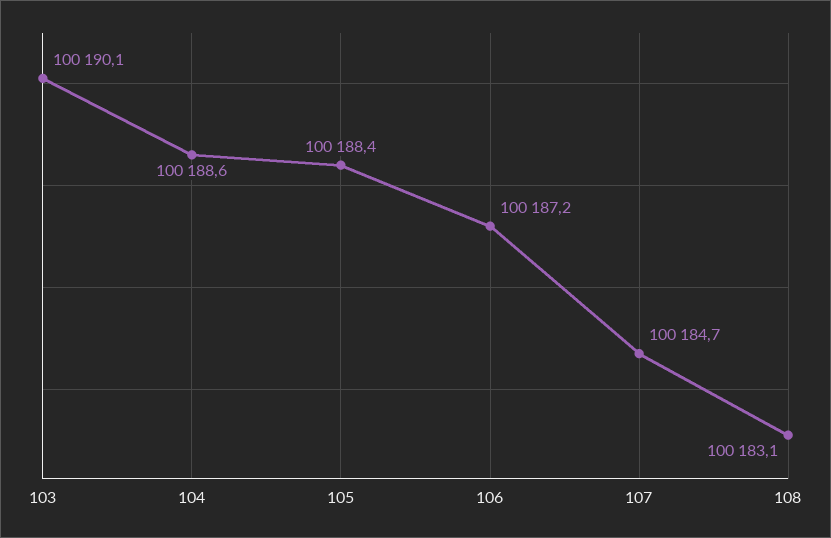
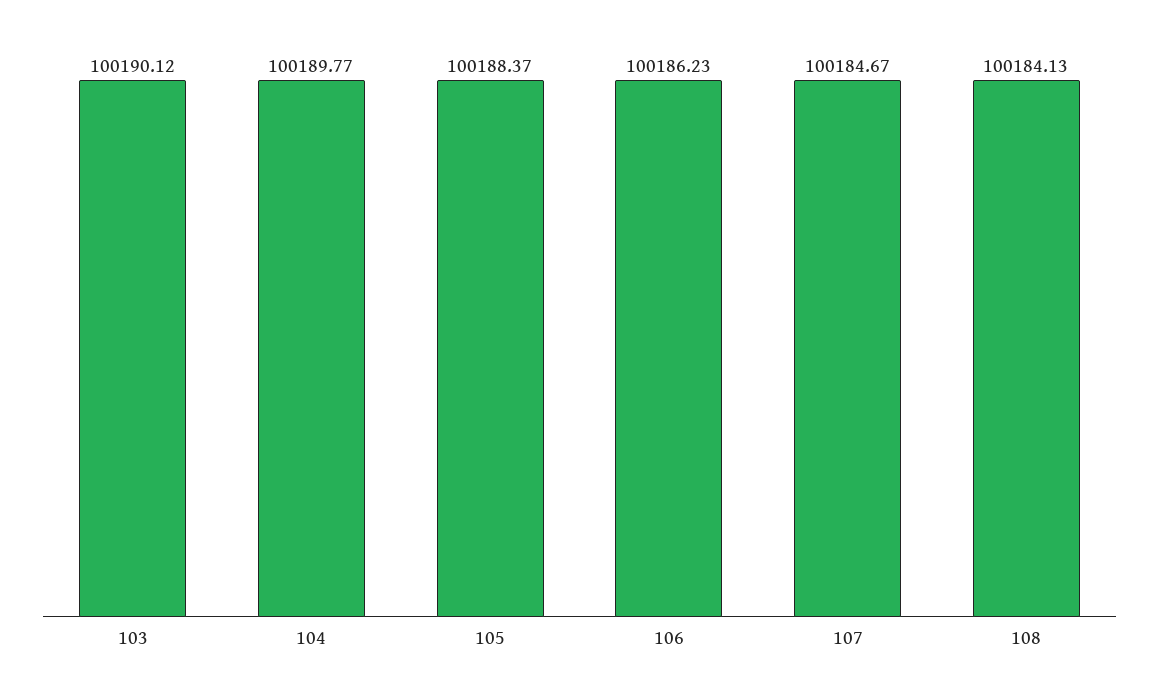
  {
    "103": 100190.12,
-   "104": 100188.6,
+   "104": 100189.77,
    "105": 100188.37,
-   "106": 100187.2,
+   "106": 100186.23,
    "107": 100184.67,
-   "108": 100183.1
+   "108": 100184.13
  }

